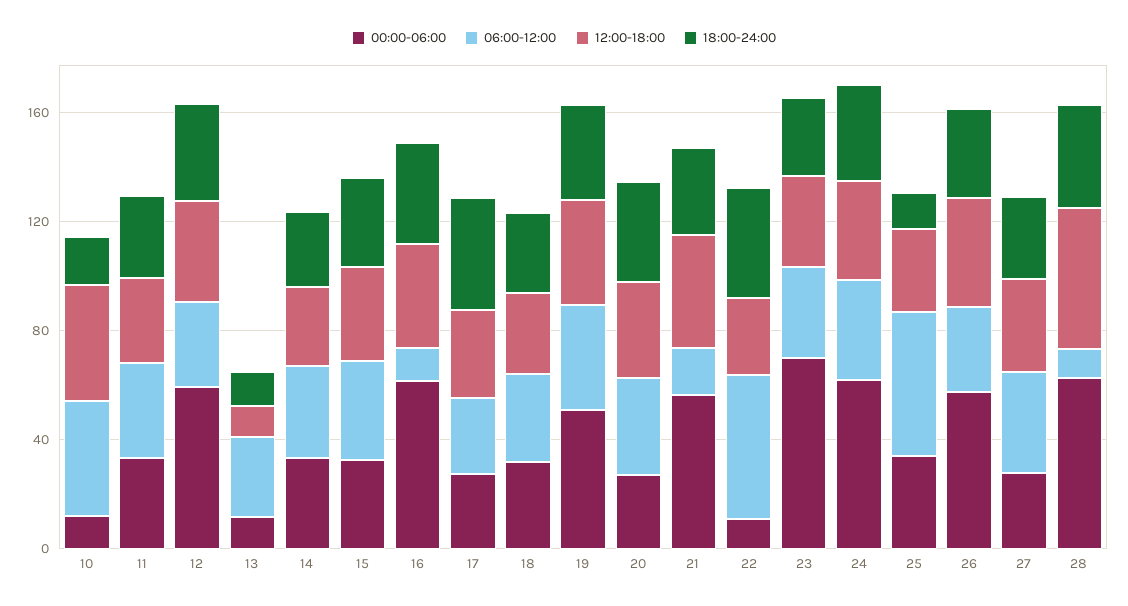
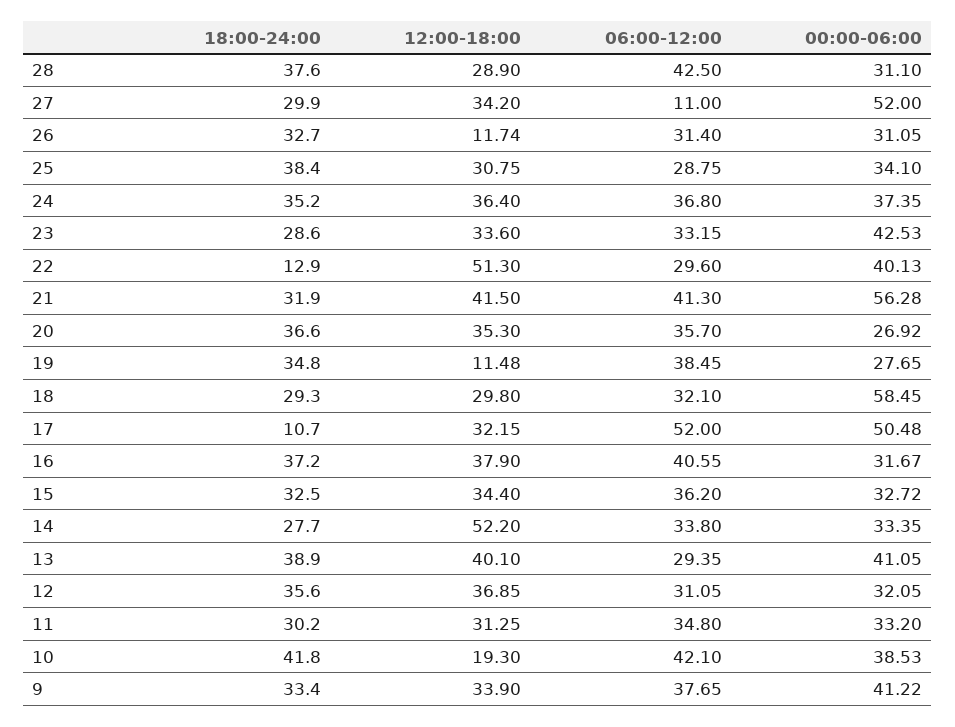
  {
    "00:00-06:00": {
-     "10": 10,
+     "10": 38.53,
      "11": 33.2,
-     "12": 60,
+     "12": 32.05,
-     "13": 10,
+     "13": 41.05,
      "14": 33.35,
      "15": 32.72,
-     "16": 60,
+     "16": 31.67,
-     "17": 30,
+     "17": 50.48,
-     "18": 30,
+     "18": 58.45,
-     "19": 50,
+     "19": 27.65,
      "20": 26.92,
      "21": 56.28,
-     "22": 10,
+     "22": 40.13,
-     "23": 70,
+     "23": 42.53,
-     "24": 60,
+     "24": 37.35,
      "25": 34.1,
-     "26": 60,
+     "26": 31.05,
-     "27": 30,
+     "27": 52,
-     "28": 60
+     "28": 31.1,
+     "9": 41.22
    },
    "06:00-12:00": {
      "10": 42.1,
      "11": 34.8,
      "12": 31.05,
      "13": 29.35,
      "14": 33.8,
      "15": 36.2,
-     "16": 10,
+     "16": 40.55,
-     "17": 30,
+     "17": 52,
      "18": 32.1,
      "19": 38.45,
      "20": 35.7,
-     "21": 20,
+     "21": 41.3,
-     "22": 50,
+     "22": 29.6,
      "23": 33.15,
      "24": 36.8,
-     "25": 50,
+     "25": 28.75,
      "26": 31.4,
-     "27": 40,
+     "27": 11,
-     "28": 10
+     "28": 42.5,
+     "9": 37.65
    },
    "12:00-18:00": {
-     "10": 40,
+     "10": 19.3,
      "11": 31.25,
      "12": 36.85,
-     "13": 10,
+     "13": 40.1,
-     "14": 30,
+     "14": 52.2,
      "15": 34.4,
      "16": 37.9,
      "17": 32.15,
      "18": 29.8,
-     "19": 40,
+     "19": 11.48,
      "20": 35.3,
      "21": 41.5,
-     "22": 30,
+     "22": 51.3,
      "23": 33.6,
      "24": 36.4,
      "25": 30.75,
-     "26": 40,
+     "26": 11.74,
      "27": 34.2,
-     "28": 50
+     "28": 28.9,
+     "9": 33.9
    },
    "18:00-24:00": {
-     "10": 20,
+     "10": 41.8,
      "11": 30.2,
      "12": 35.6,
-     "13": 10,
+     "13": 38.9,
      "14": 27.7,
      "15": 32.5,
      "16": 37.2,
-     "17": 40,
+     "17": 10.7,
      "18": 29.3,
      "19": 34.8,
      "20": 36.6,
      "21": 31.9,
-     "22": 40,
+     "22": 12.9,
      "23": 28.6,
      "24": 35.2,
-     "25": 10,
+     "25": 38.4,
      "26": 32.7,
      "27": 29.9,
-     "28": 37.6
+     "28": 37.6,
+     "9": 33.4
    }
  }

